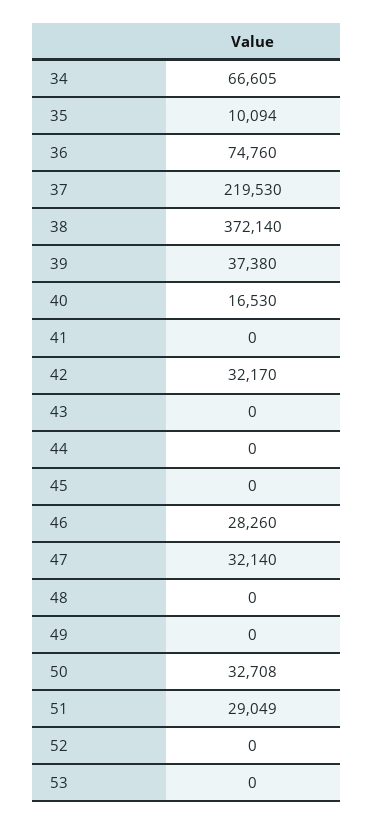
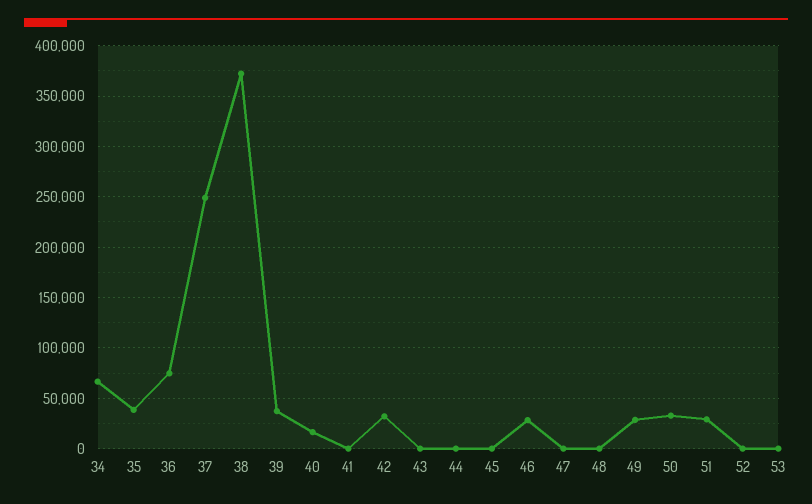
  {
    "34": 66605,
-   "35": 10094,
+   "35": 40000,
    "36": 74760,
-   "37": 219530,
+   "37": 250000,
    "38": 372140,
    "39": 37380,
    "40": 16530,
    "41": 0,
    "42": 32170,
    "43": 0,
    "44": 0,
    "45": 0,
    "46": 28260,
-   "47": 32140,
+   "47": 0,
    "48": 0,
-   "49": 0,
+   "49": 30000,
    "50": 32708,
    "51": 29049,
    "52": 0,
    "53": 0
  }

